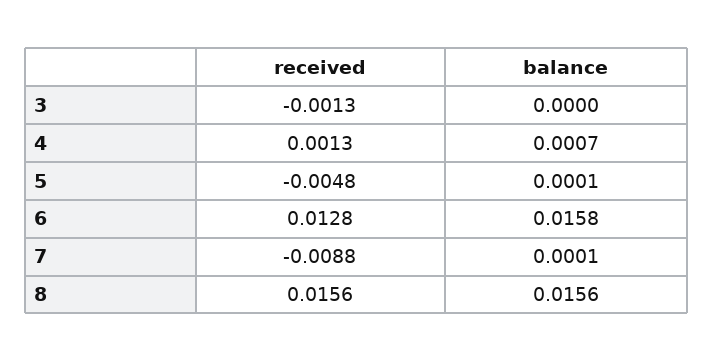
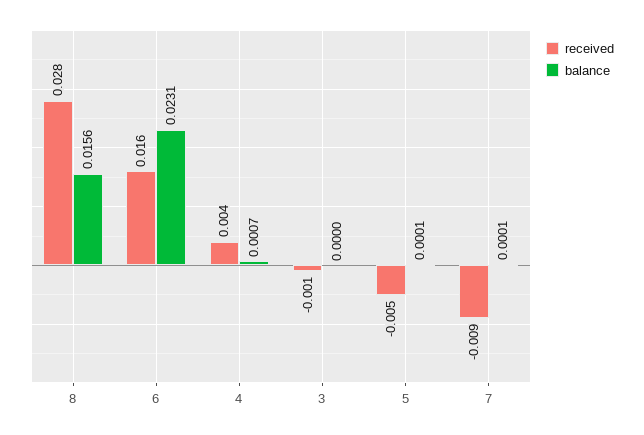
  {
    "received": {
      "3": -0.0013,
-     "4": 0.0013,
+     "4": 0.004,
      "5": -0.0048,
-     "6": 0.0128,
+     "6": 0.016,
      "7": -0.0088,
-     "8": 0.0156
+     "8": 0.028
    },
    "balance": {
      "3": 0,
      "4": 0.0007,
      "5": 0.0001,
-     "6": 0.0158,
+     "6": 0.0231,
      "7": 0.0001,
      "8": 0.0156
    }
  }

